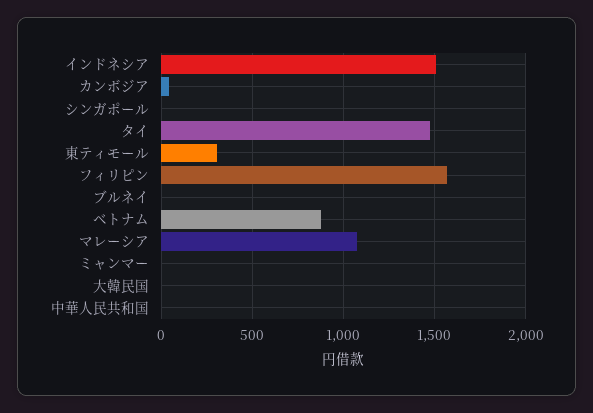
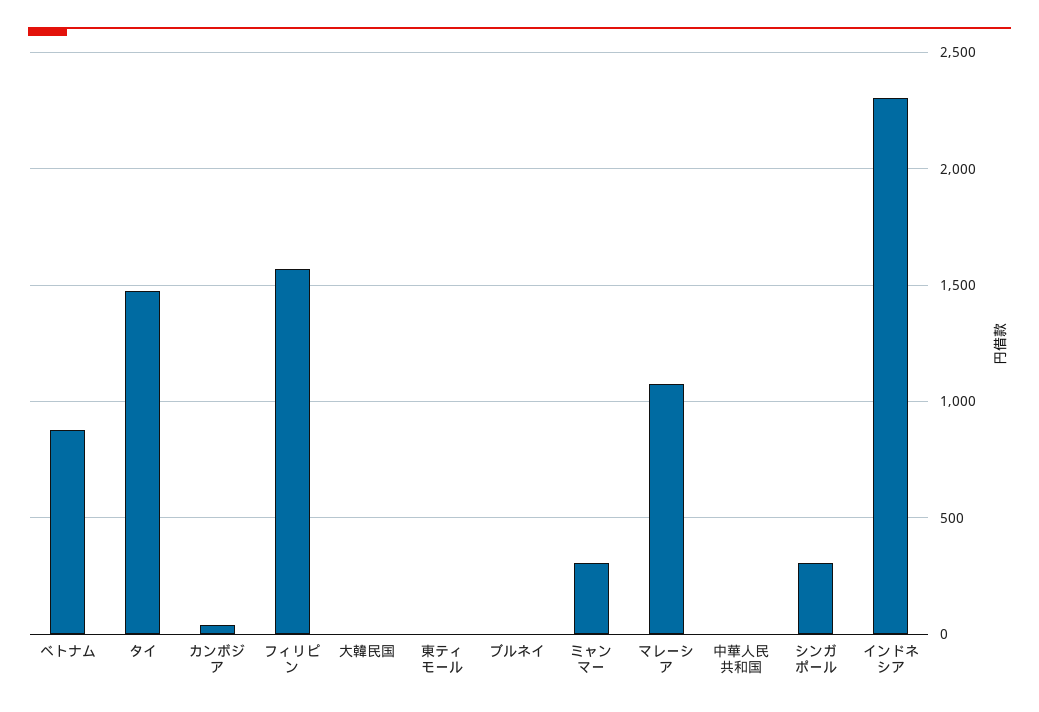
  {
-   "インドネシア": 1500,
+   "インドネシア": 2300,
    "カンボジア": 50,
-   "シンガポール": 0,
+   "シンガポール": 300,
    "タイ": 1500,
-   "東ティモール": 300,
+   "東ティモール": 0,
    "フィリピン": 1550,
    "ブルネイ": 0,
    "ベトナム": 900,
    "マレーシア": 1100,
-   "ミャンマー": 0,
+   "ミャンマー": 300,
    "大韓民国": 0,
    "中華人民共和国": 0
  }

